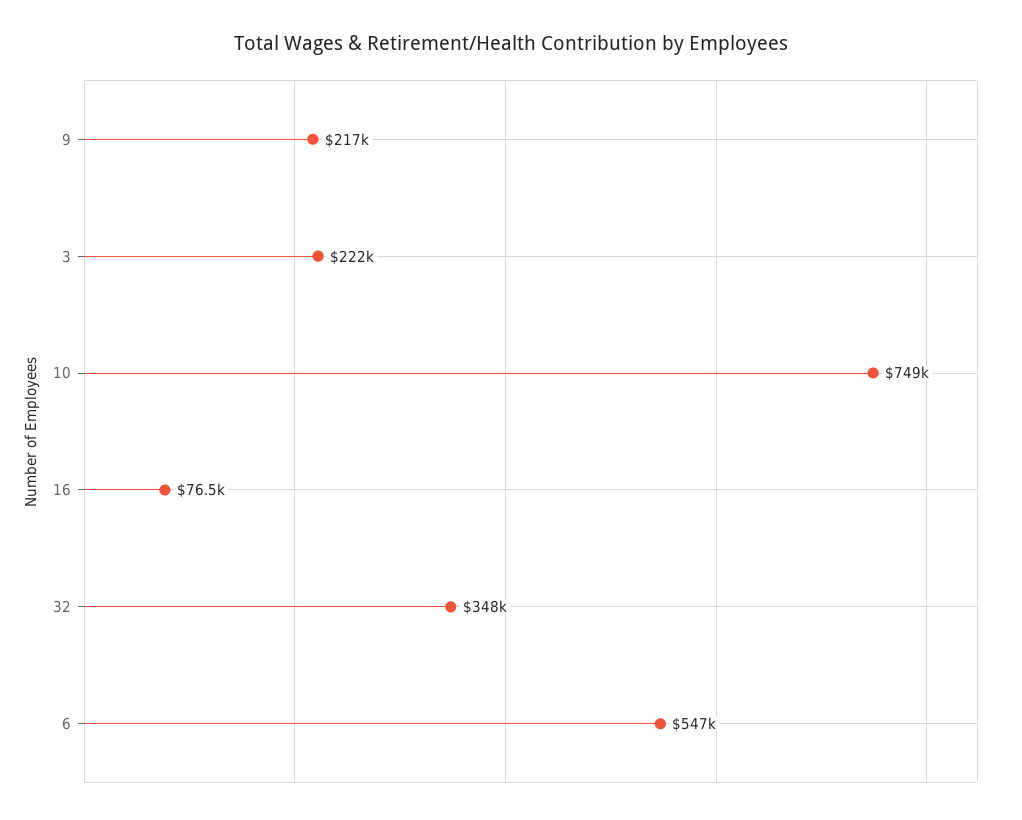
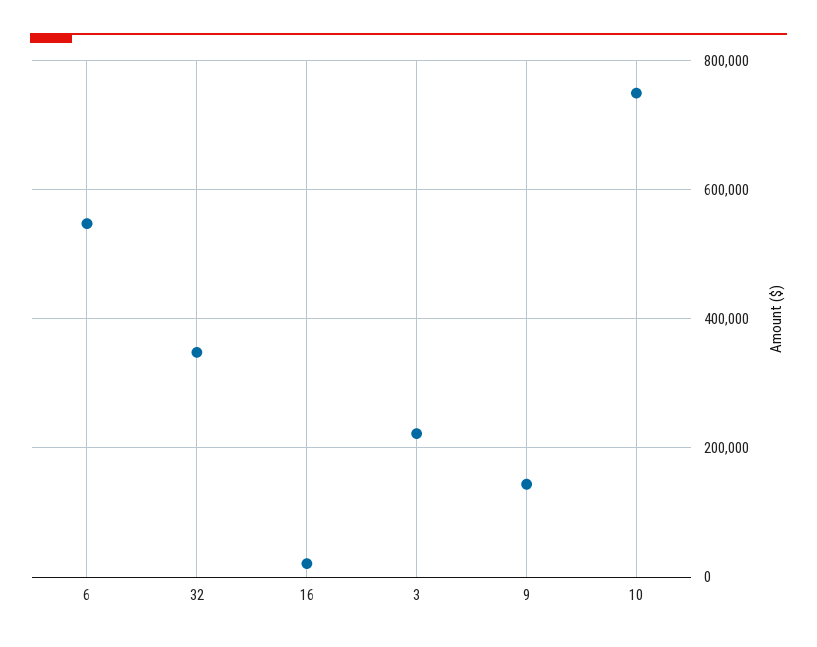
  {
-   "9": 217000,
+   "9": 140000,
    "3": 222000,
    "10": 749000,
-   "16": 76500,
+   "16": 20000,
    "32": 348000,
    "6": 547000
  }

